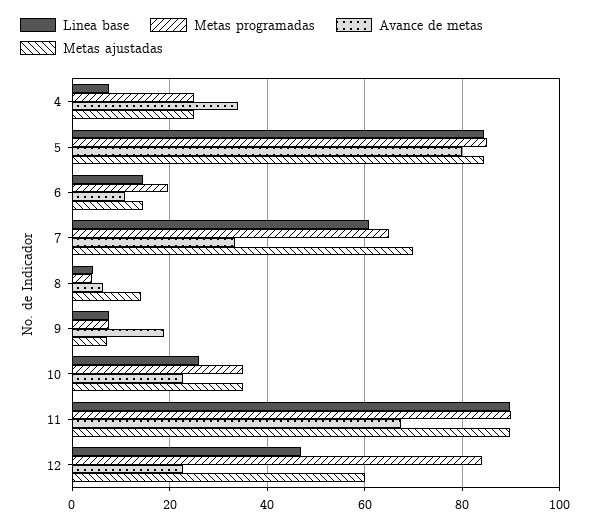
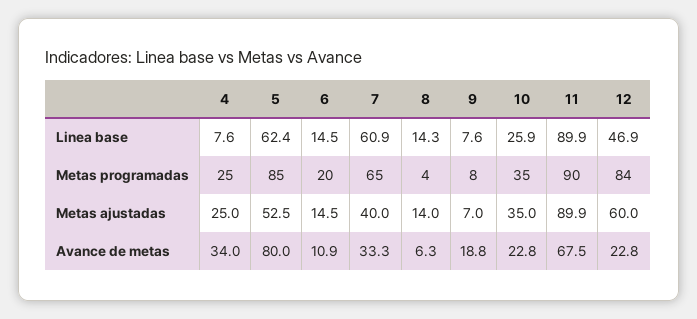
  {
    "Linea base": {
      "4": 7.6,
-     "5": 84,
+     "5": 62.4,
      "6": 14.5,
      "7": 60.9,
-     "8": 4,
+     "8": 14.3,
      "9": 7.6,
      "10": 25.9,
      "11": 89.9,
      "12": 46.9
    },
    "Metas programadas": {
      "4": 25,
      "5": 85,
      "6": 20,
      "7": 65,
      "8": 4,
      "9": 8,
      "10": 35,
      "11": 90,
      "12": 84
    },
    "Avance de metas": {
      "4": 34,
      "5": 80,
      "6": 10.9,
      "7": 33.3,
      "8": 6.3,
      "9": 18.8,
      "10": 22.8,
      "11": 67.5,
      "12": 22.8
    },
    "Metas ajustadas": {
      "4": 25,
-     "5": 84,
+     "5": 52.5,
      "6": 14.5,
-     "7": 70,
+     "7": 40,
      "8": 14,
      "9": 7,
      "10": 35,
      "11": 89.9,
      "12": 60
    }
  }

